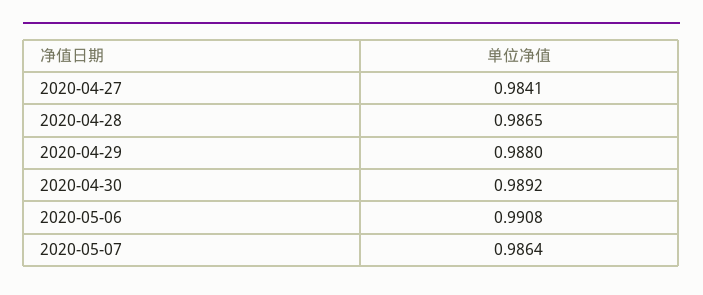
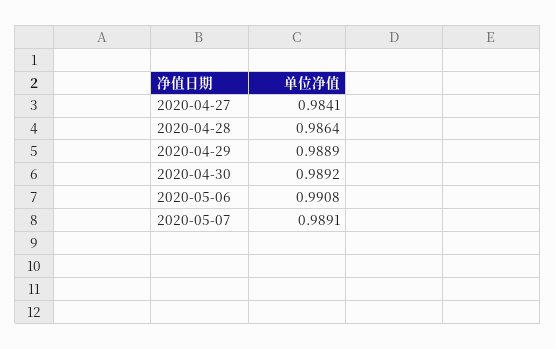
  {
    "2020-04-27": 0.9841,
-   "2020-04-28": 0.9865,
+   "2020-04-28": 0.9864,
-   "2020-04-29": 0.988,
+   "2020-04-29": 0.9889,
    "2020-04-30": 0.9892,
    "2020-05-06": 0.9908,
-   "2020-05-07": 0.9864
+   "2020-05-07": 0.9891
  }

